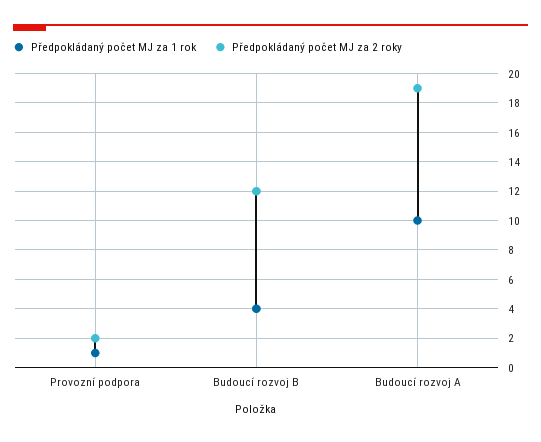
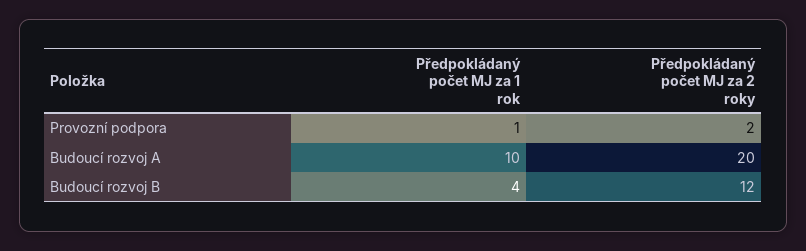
  {
    "Předpokládaný počet MJ za 1 rok": {
      "Provozní podpora": 1,
      "Budoucí rozvoj B": 4,
      "Budoucí rozvoj A": 10
    },
    "Předpokládaný počet MJ za 2 roky": {
      "Provozní podpora": 2,
      "Budoucí rozvoj B": 12,
-     "Budoucí rozvoj A": 19
+     "Budoucí rozvoj A": 20
    }
  }

